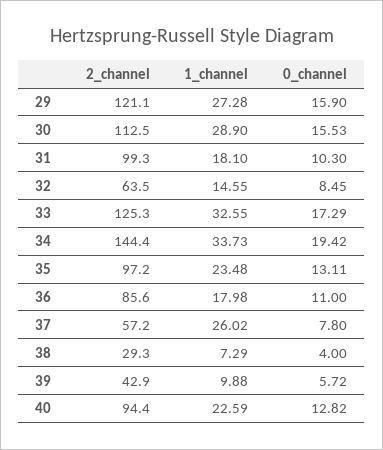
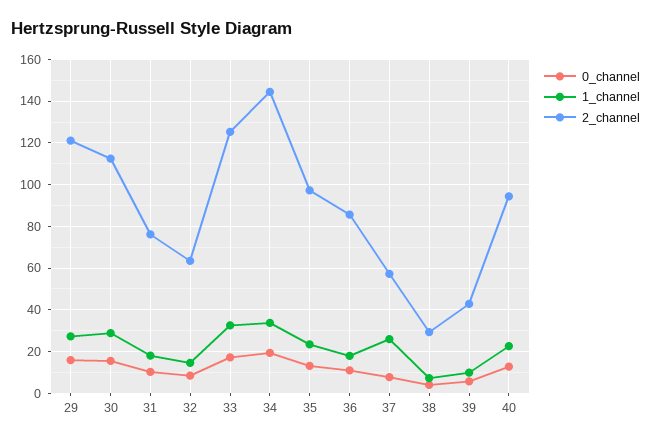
  {
    "2_channel": {
      "29": 121.1,
      "30": 112.5,
-     "31": 99.3,
+     "31": 75,
      "32": 63.5,
      "33": 125.3,
      "34": 144.4,
      "35": 97.2,
      "36": 85.6,
      "37": 57.2,
      "38": 29.3,
      "39": 42.9,
      "40": 94.4
    },
    "1_channel": {
      "29": 27.28,
      "30": 28.9,
      "31": 18.1,
      "32": 14.55,
      "33": 32.55,
      "34": 33.73,
      "35": 23.48,
      "36": 17.98,
      "37": 26.02,
      "38": 7.29,
      "39": 9.88,
      "40": 22.59
    },
    "0_channel": {
      "29": 15.9,
      "30": 15.53,
      "31": 10.3,
      "32": 8.45,
      "33": 17.29,
      "34": 19.42,
      "35": 13.11,
      "36": 11,
      "37": 7.8,
      "38": 4,
      "39": 5.72,
      "40": 12.82
    }
  }

